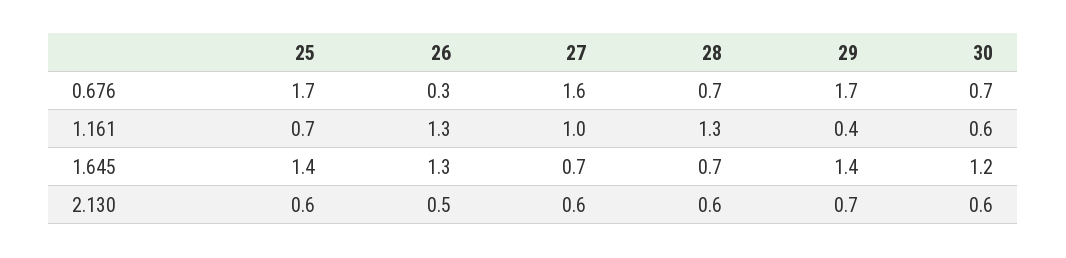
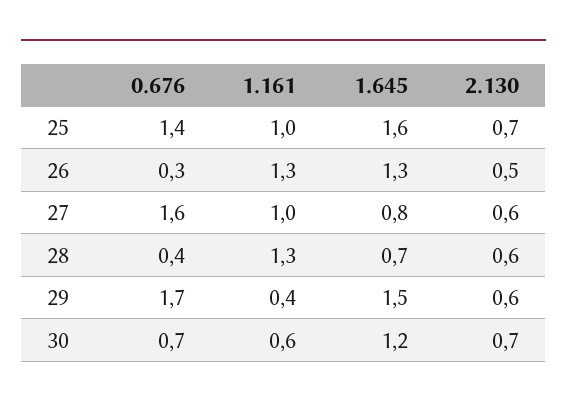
  {
    "25": {
-     "0.676": 1.7,
+     "0.676": 1.4,
-     "1.161": 0.7,
+     "1.161": 1,
-     "1.645": 1.4,
+     "1.645": 1.6,
-     "2.130": 0.6
+     "2.130": 0.7
    },
    "26": {
      "0.676": 0.3,
      "1.161": 1.3,
      "1.645": 1.3,
      "2.130": 0.5
    },
    "27": {
      "0.676": 1.6,
      "1.161": 1,
-     "1.645": 0.7,
+     "1.645": 0.8,
      "2.130": 0.6
    },
    "28": {
-     "0.676": 0.7,
+     "0.676": 0.4,
      "1.161": 1.3,
      "1.645": 0.7,
      "2.130": 0.6
    },
    "29": {
      "0.676": 1.7,
      "1.161": 0.4,
-     "1.645": 1.4,
+     "1.645": 1.5,
-     "2.130": 0.7
+     "2.130": 0.6
    },
    "30": {
      "0.676": 0.7,
      "1.161": 0.6,
      "1.645": 1.2,
-     "2.130": 0.6
+     "2.130": 0.7
    }
  }

